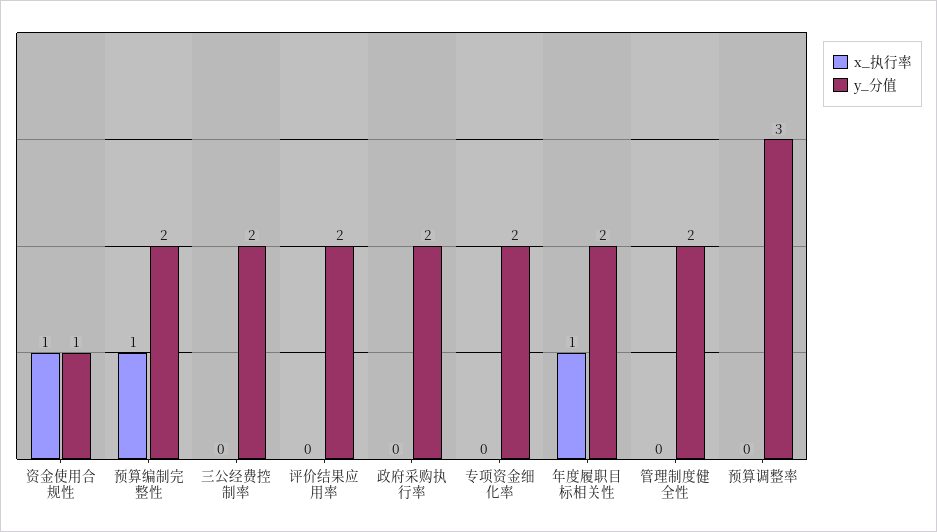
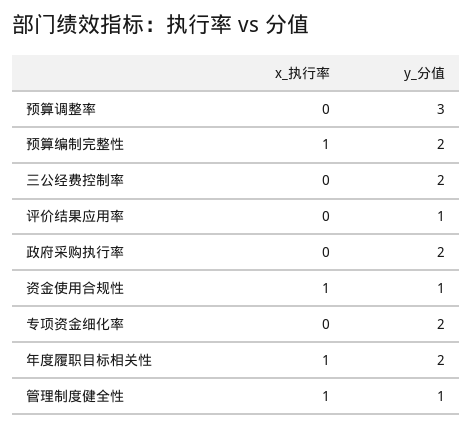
  {
    "x_执行率": {
      "资金使用合规性": 1,
      "预算编制完整性": 1,
      "三公经费控制率": 0,
      "评价结果应用率": 0,
      "政府采购执行率": 0,
      "专项资金细化率": 0,
      "年度履职目标相关性": 1,
-     "管理制度健全性": 0,
+     "管理制度健全性": 1,
      "预算调整率": 0
    },
    "y_分值": {
      "资金使用合规性": 1,
      "预算编制完整性": 2,
      "三公经费控制率": 2,
-     "评价结果应用率": 2,
+     "评价结果应用率": 1,
      "政府采购执行率": 2,
      "专项资金细化率": 2,
      "年度履职目标相关性": 2,
-     "管理制度健全性": 2,
+     "管理制度健全性": 1,
      "预算调整率": 3
    }
  }

